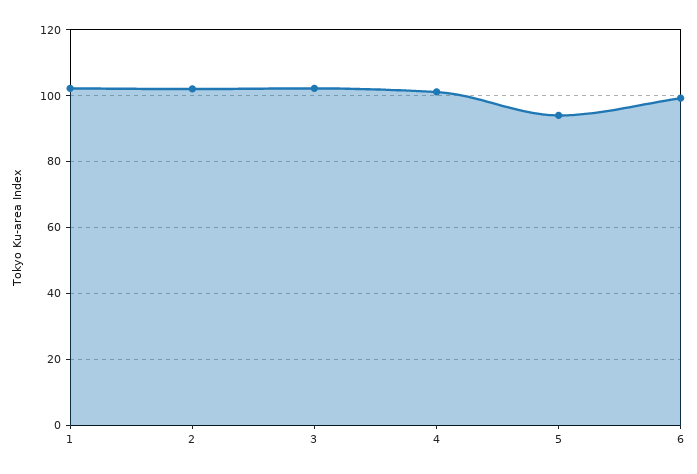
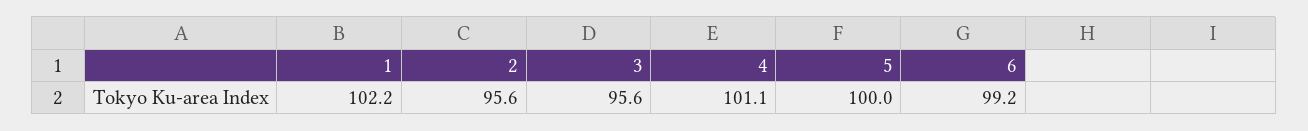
  {
    "1": 102.2,
-   "2": 102,
+   "2": 95.6,
-   "3": 102,
+   "3": 95.6,
    "4": 101.1,
-   "5": 94,
+   "5": 100,
    "6": 99.2
  }

